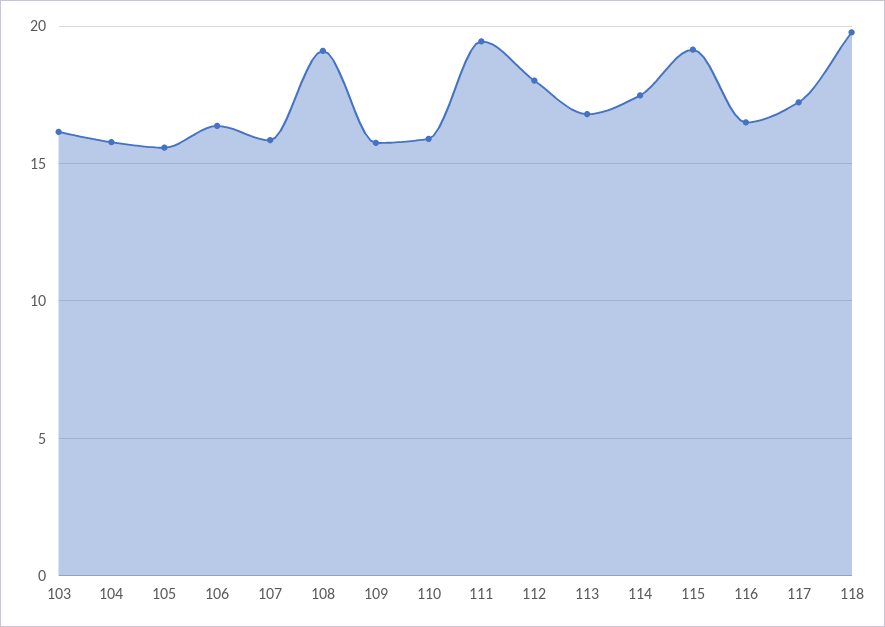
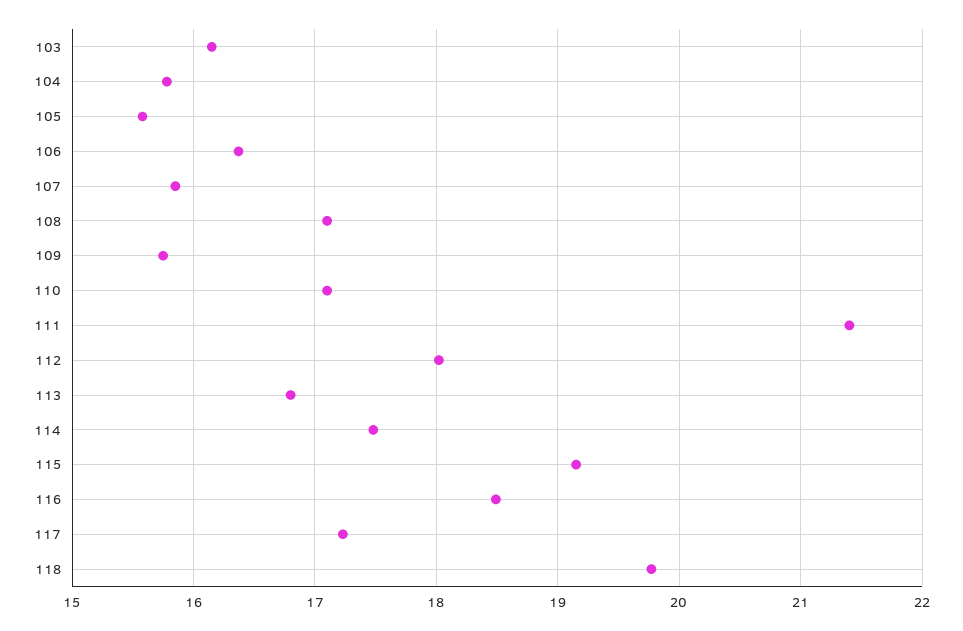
  {
    "103": 16.2,
    "104": 15.8,
    "105": 15.6,
    "106": 16.4,
    "107": 15.9,
-   "108": 19,
+   "108": 17.1,
    "109": 15.8,
-   "110": 16,
+   "110": 17.1,
-   "111": 19.5,
+   "111": 21.4,
    "112": 18,
    "113": 16.8,
    "114": 17.5,
    "115": 19.2,
-   "116": 16.5,
+   "116": 18.5,
    "117": 17.2,
    "118": 19.8
  }

